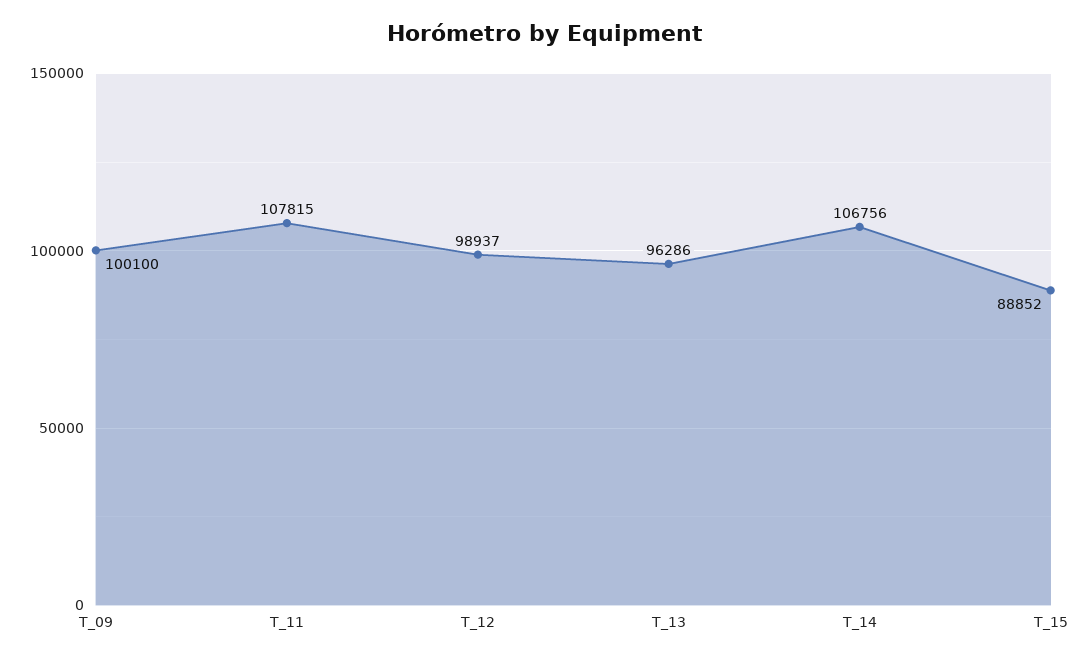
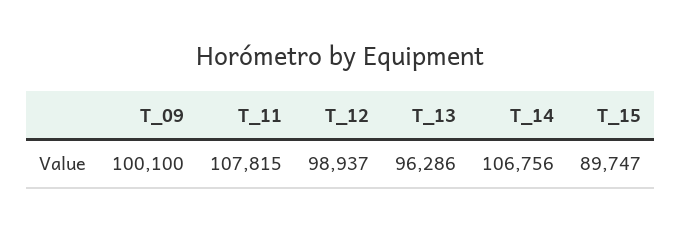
  {
    "T_09": 100100,
    "T_11": 107815,
    "T_12": 98937,
    "T_13": 96286,
    "T_14": 106756,
-   "T_15": 88852
+   "T_15": 89747
  }

